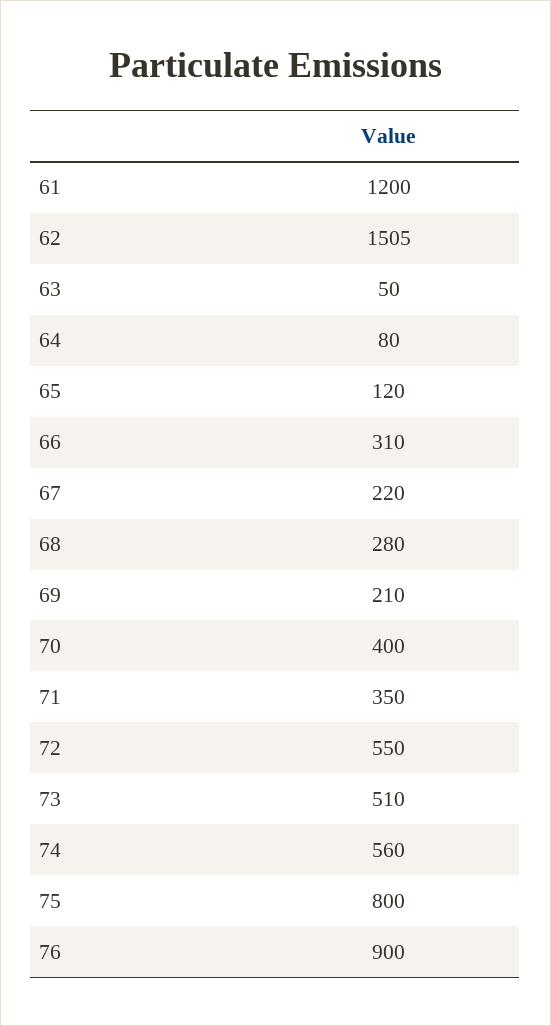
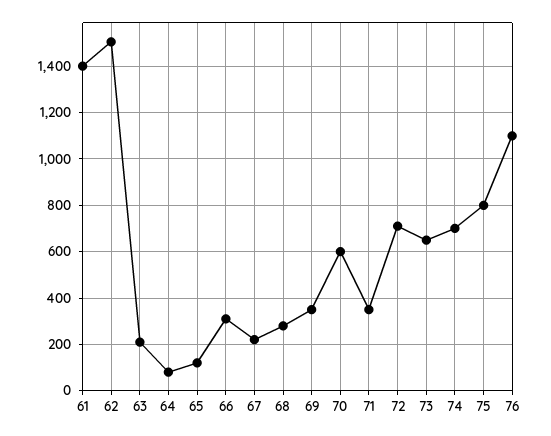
  {
-   "61": 1200,
+   "61": 1400,
    "62": 1505,
-   "63": 50,
+   "63": 200,
    "64": 80,
    "65": 120,
    "66": 310,
    "67": 220,
    "68": 280,
-   "69": 210,
+   "69": 350,
-   "70": 400,
+   "70": 600,
    "71": 350,
-   "72": 550,
+   "72": 700,
-   "73": 510,
+   "73": 650,
-   "74": 560,
+   "74": 700,
    "75": 800,
-   "76": 900
+   "76": 1100
  }

